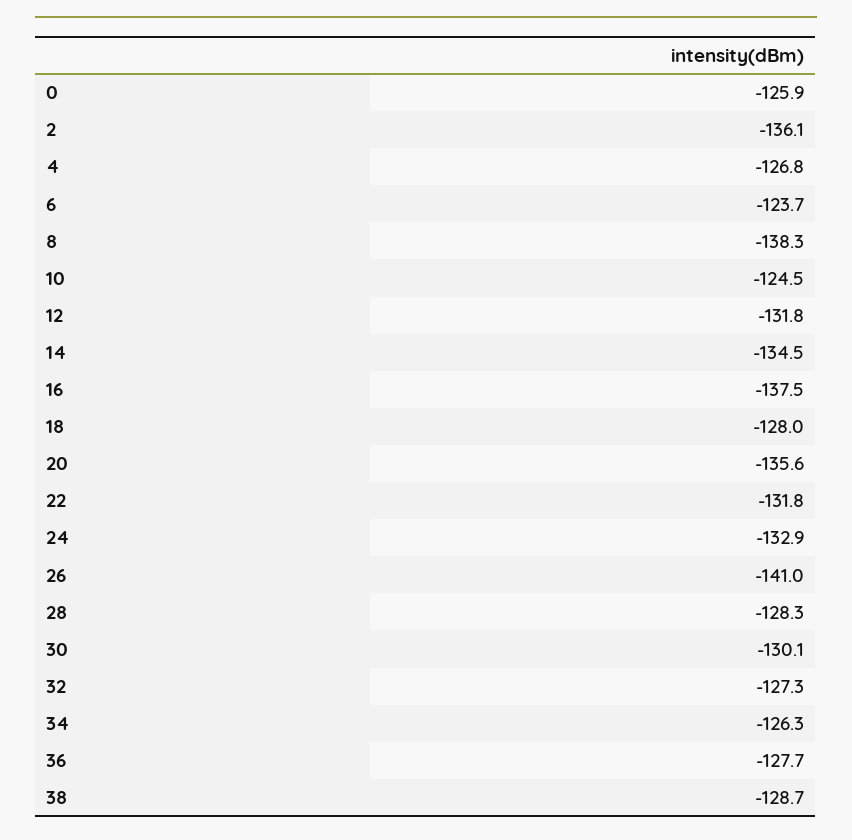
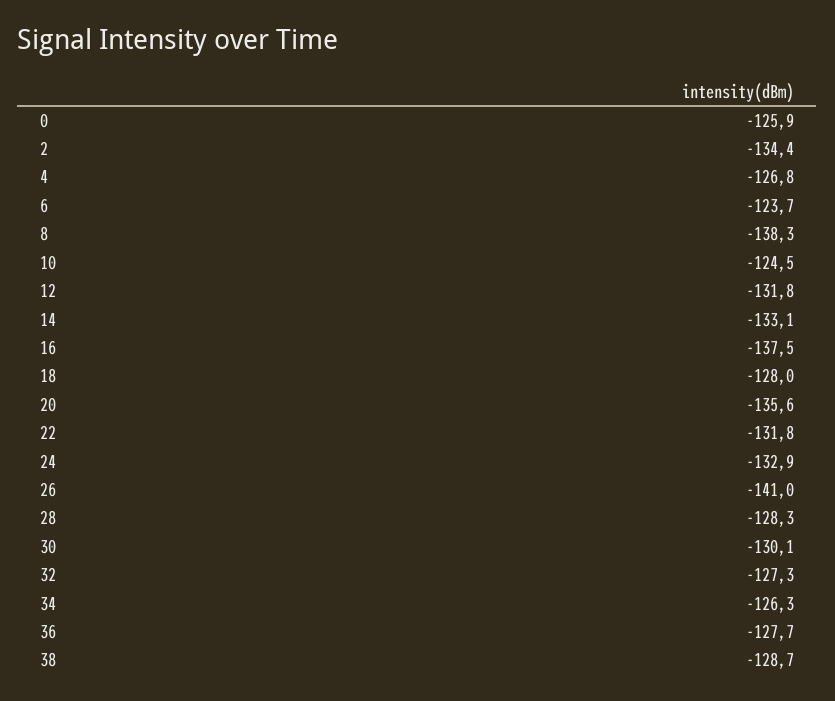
  {
    "0": -125.9,
-   "2": -136.1,
+   "2": -134.4,
    "4": -126.8,
    "6": -123.7,
    "8": -138.3,
    "10": -124.5,
    "12": -131.8,
-   "14": -134.5,
+   "14": -133.1,
    "16": -137.5,
    "18": -128,
    "20": -135.6,
    "22": -131.8,
    "24": -132.9,
    "26": -141,
    "28": -128.3,
    "30": -130.1,
    "32": -127.3,
    "34": -126.3,
    "36": -127.7,
    "38": -128.7
  }

